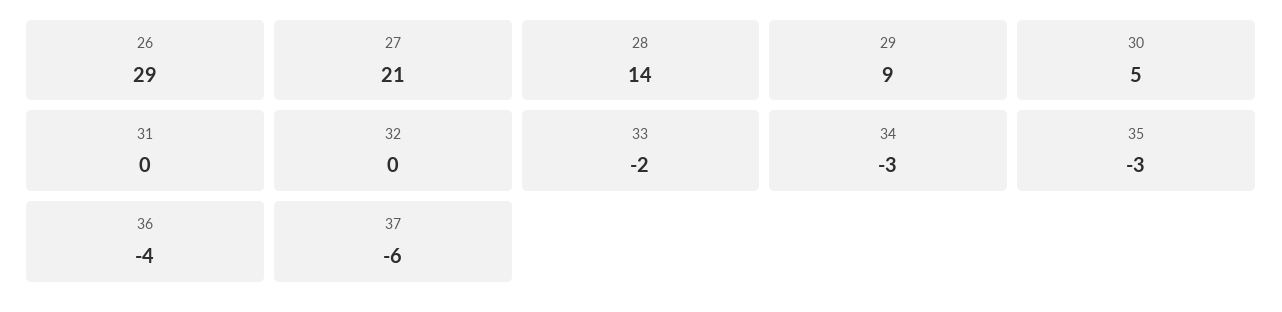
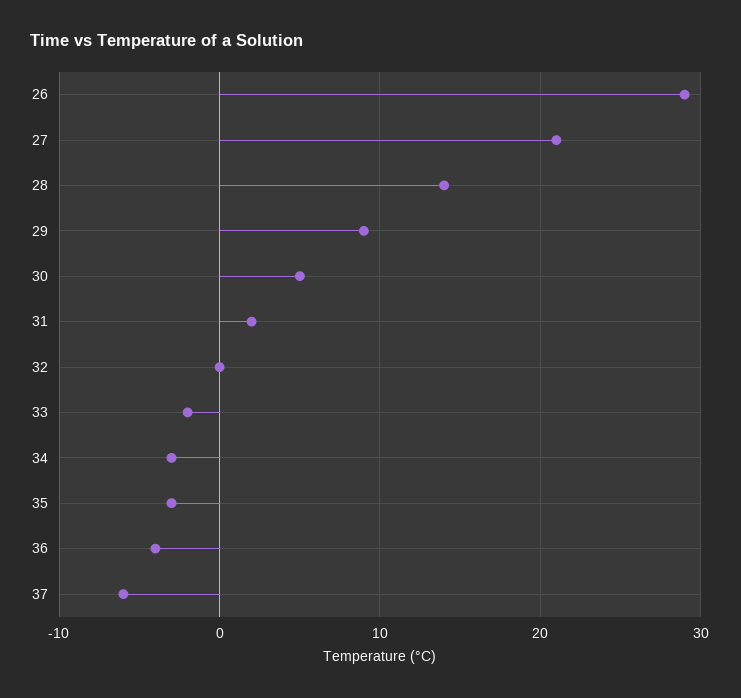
  {
    "26": 29,
    "27": 21,
    "28": 14,
    "29": 9,
    "30": 5,
-   "31": 0,
+   "31": 2,
    "32": 0,
    "33": -2,
    "34": -3,
    "35": -3,
    "36": -4,
    "37": -6
  }

